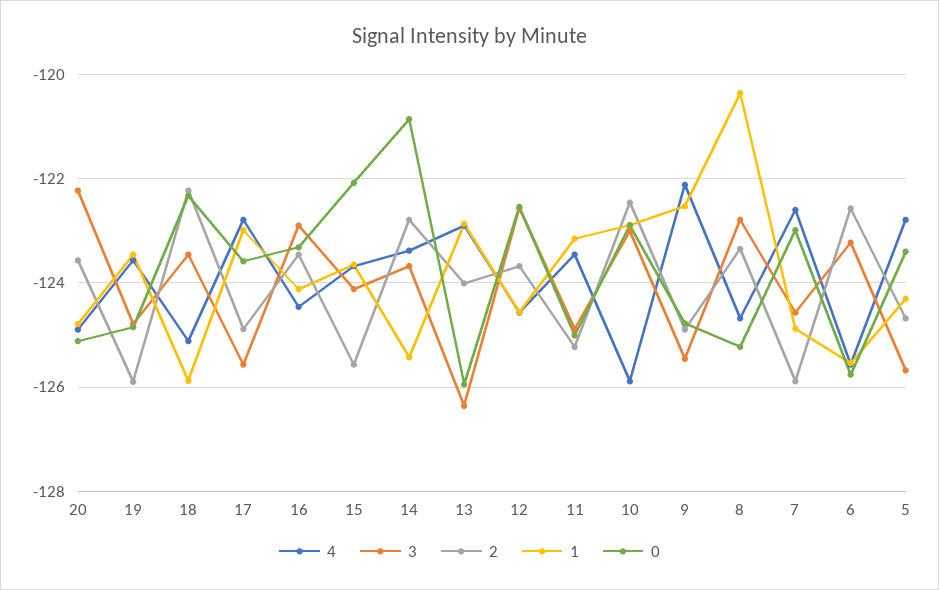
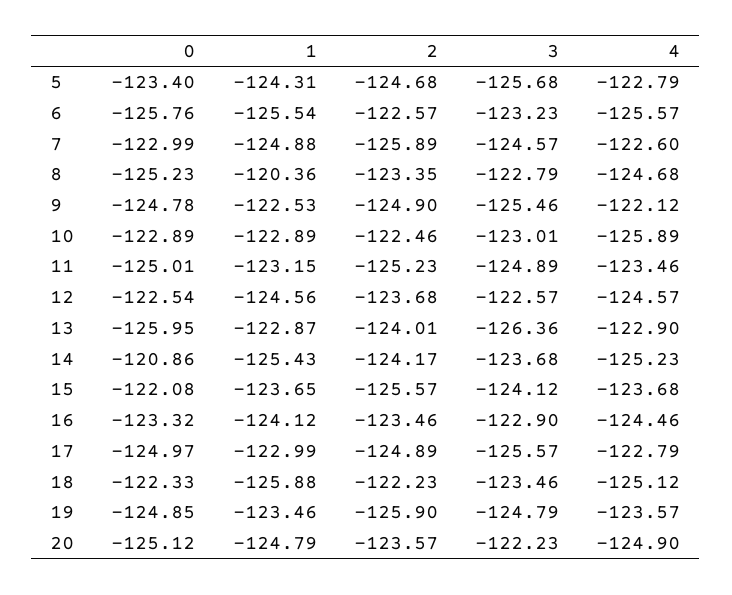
  {
    "4": {
      "20": -124.9,
      "19": -123.57,
      "18": -125.12,
      "17": -122.79,
      "16": -124.46,
      "15": -123.68,
-     "14": -123.4,
+     "14": -125.23,
      "13": -122.9,
      "12": -124.57,
      "11": -123.46,
      "10": -125.89,
      "9": -122.12,
      "8": -124.68,
      "7": -122.6,
      "6": -125.57,
      "5": -122.79
    },
    "3": {
      "20": -122.23,
      "19": -124.79,
      "18": -123.46,
      "17": -125.57,
      "16": -122.9,
      "15": -124.12,
      "14": -123.68,
      "13": -126.36,
      "12": -122.57,
      "11": -124.89,
      "10": -123.01,
      "9": -125.46,
      "8": -122.79,
      "7": -124.57,
      "6": -123.23,
      "5": -125.68
    },
    "2": {
      "20": -123.57,
      "19": -125.9,
      "18": -122.23,
      "17": -124.89,
      "16": -123.46,
      "15": -125.57,
-     "14": -122.8,
+     "14": -124.17,
      "13": -124.01,
      "12": -123.68,
      "11": -125.23,
      "10": -122.46,
      "9": -124.9,
      "8": -123.35,
      "7": -125.89,
      "6": -122.57,
      "5": -124.68
    },
    "1": {
      "20": -124.79,
      "19": -123.46,
      "18": -125.88,
      "17": -122.99,
      "16": -124.12,
      "15": -123.65,
      "14": -125.43,
      "13": -122.87,
      "12": -124.56,
      "11": -123.15,
      "10": -122.89,
      "9": -122.53,
      "8": -120.36,
      "7": -124.88,
      "6": -125.54,
      "5": -124.31
    },
    "0": {
      "20": -125.12,
      "19": -124.85,
      "18": -122.33,
-     "17": -123.6,
+     "17": -124.97,
      "16": -123.32,
      "15": -122.08,
      "14": -120.86,
      "13": -125.95,
      "12": -122.54,
      "11": -125.01,
      "10": -122.89,
      "9": -124.78,
      "8": -125.23,
      "7": -122.99,
      "6": -125.76,
      "5": -123.4
    }
  }

